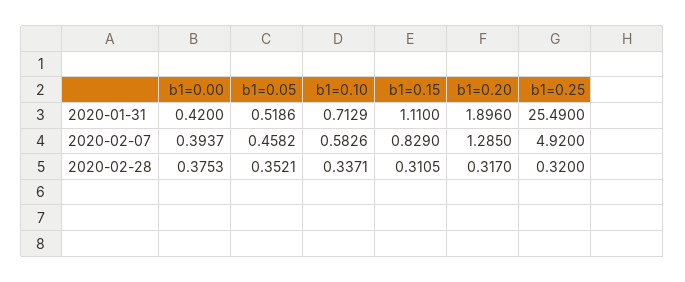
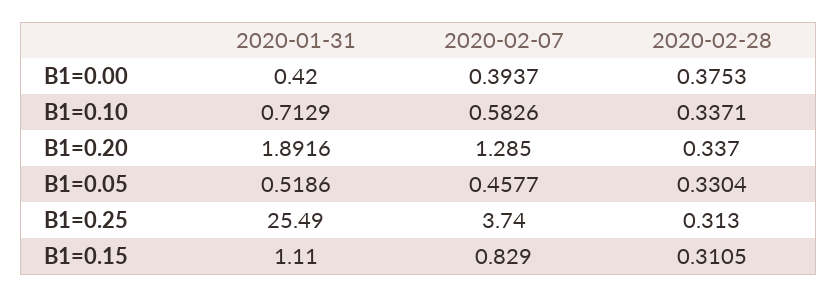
  {
    "b1=0.00": {
      "2020-01-31": 0.42,
      "2020-02-07": 0.3937,
      "2020-02-28": 0.3753
    },
    "b1=0.05": {
      "2020-01-31": 0.5186,
-     "2020-02-07": 0.4582,
+     "2020-02-07": 0.4577,
-     "2020-02-28": 0.3521
+     "2020-02-28": 0.3304
    },
    "b1=0.10": {
      "2020-01-31": 0.7129,
      "2020-02-07": 0.5826,
      "2020-02-28": 0.3371
    },
    "b1=0.15": {
      "2020-01-31": 1.11,
      "2020-02-07": 0.829,
      "2020-02-28": 0.3105
    },
    "b1=0.20": {
-     "2020-01-31": 1.896,
+     "2020-01-31": 1.8916,
      "2020-02-07": 1.285,
-     "2020-02-28": 0.317
+     "2020-02-28": 0.337
    },
    "b1=0.25": {
      "2020-01-31": 25.49,
-     "2020-02-07": 4.92,
+     "2020-02-07": 3.74,
-     "2020-02-28": 0.32
+     "2020-02-28": 0.313
    }
  }

